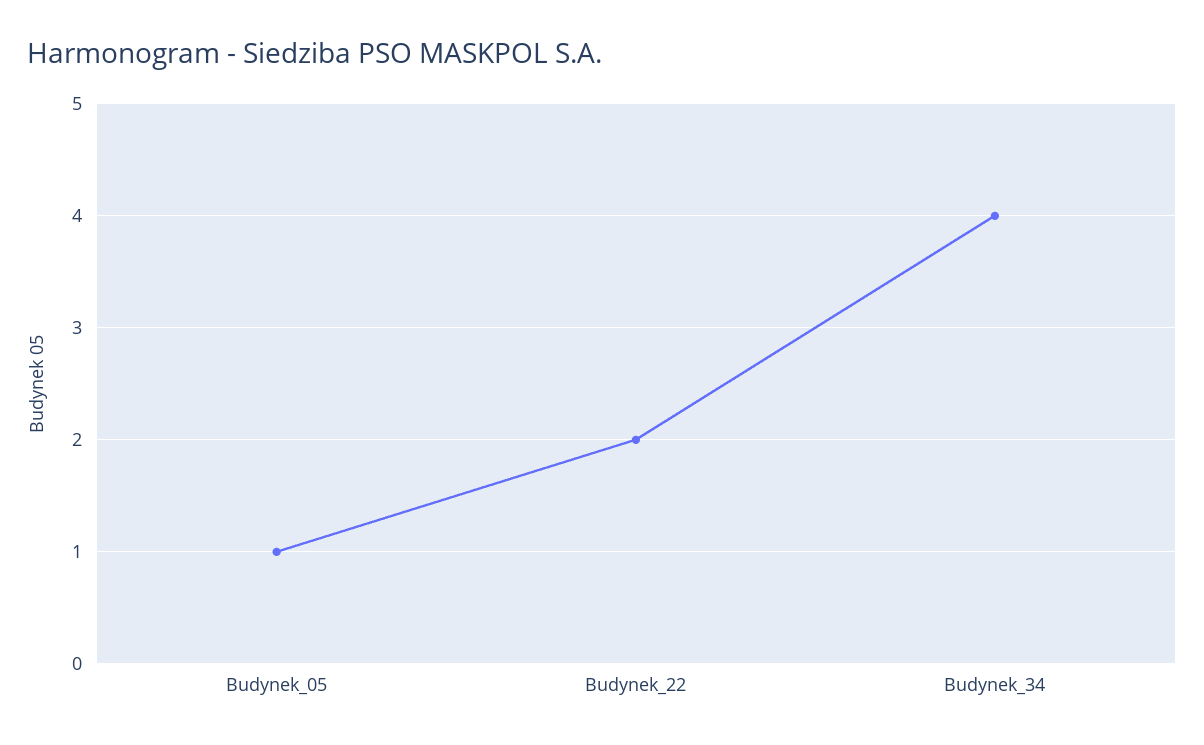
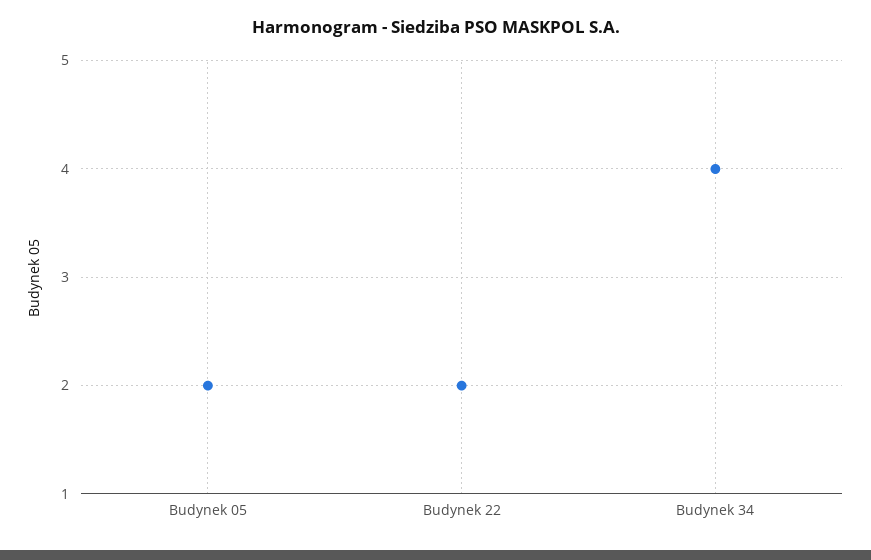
  {
-   "Budynek_05": 1,
+   "Budynek_05": 2,
    "Budynek_22": 2,
    "Budynek_34": 4
  }

